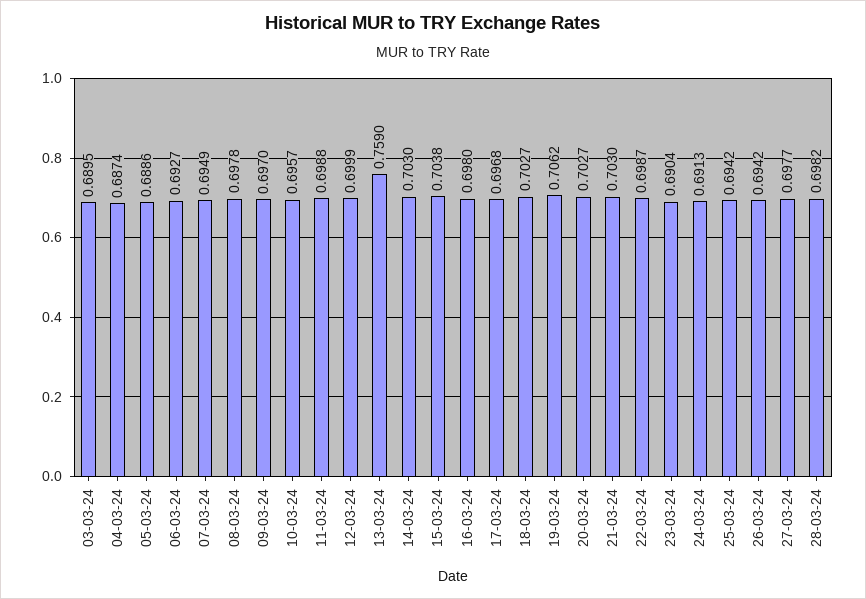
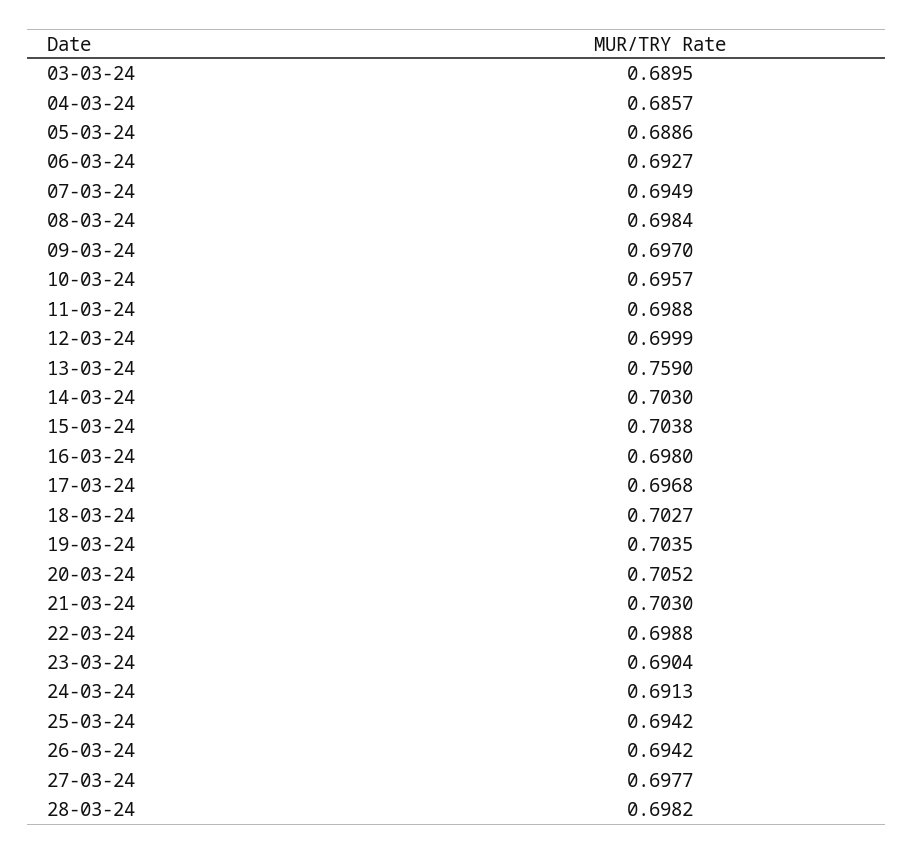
  {
    "03-03-24": 0.6895,
-   "04-03-24": 0.6874,
+   "04-03-24": 0.6857,
    "05-03-24": 0.6886,
    "06-03-24": 0.6927,
    "07-03-24": 0.6949,
-   "08-03-24": 0.6978,
+   "08-03-24": 0.6984,
    "09-03-24": 0.697,
    "10-03-24": 0.6957,
    "11-03-24": 0.6988,
    "12-03-24": 0.6999,
    "13-03-24": 0.759,
    "14-03-24": 0.703,
    "15-03-24": 0.7038,
    "16-03-24": 0.698,
    "17-03-24": 0.6968,
    "18-03-24": 0.7027,
-   "19-03-24": 0.7062,
+   "19-03-24": 0.7035,
-   "20-03-24": 0.7027,
+   "20-03-24": 0.7052,
    "21-03-24": 0.703,
-   "22-03-24": 0.6987,
+   "22-03-24": 0.6988,
    "23-03-24": 0.6904,
    "24-03-24": 0.6913,
    "25-03-24": 0.6942,
    "26-03-24": 0.6942,
    "27-03-24": 0.6977,
    "28-03-24": 0.6982
  }

